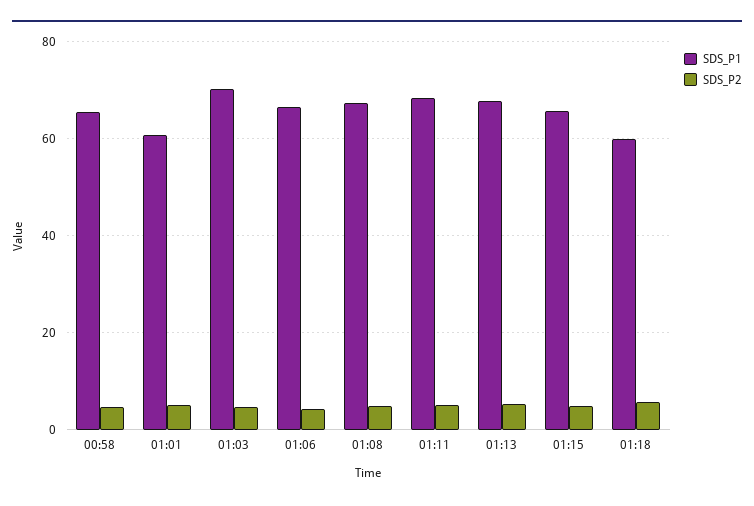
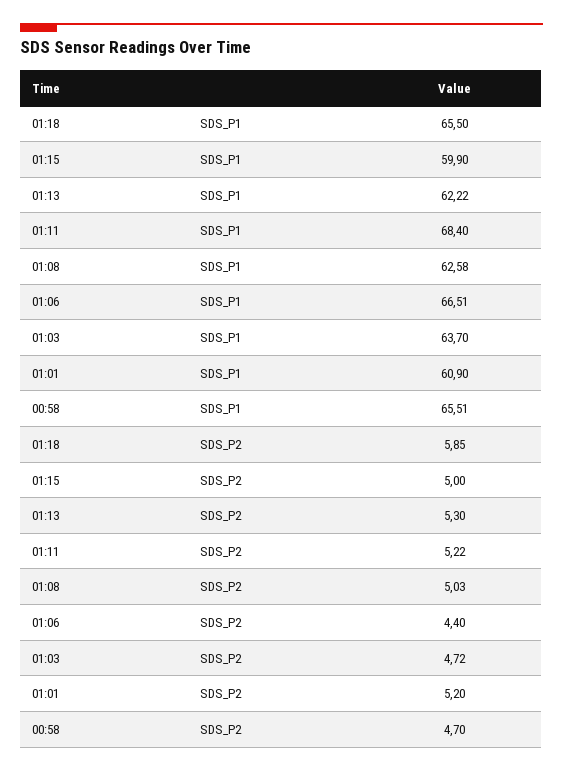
  {
    "SDS_P1": {
      "00:58": 65.51,
      "01:01": 60.9,
-     "01:03": 70,
+     "01:03": 63.7,
      "01:06": 66.51,
-     "01:08": 68,
+     "01:08": 62.58,
      "01:11": 68.4,
-     "01:13": 68,
+     "01:13": 62.22,
-     "01:15": 66,
+     "01:15": 59.9,
-     "01:18": 60
+     "01:18": 65.5
    },
    "SDS_P2": {
      "00:58": 4.7,
      "01:01": 5.2,
      "01:03": 4.72,
      "01:06": 4.4,
      "01:08": 5.03,
      "01:11": 5.22,
      "01:13": 5.3,
      "01:15": 5,
      "01:18": 5.85
    }
  }

